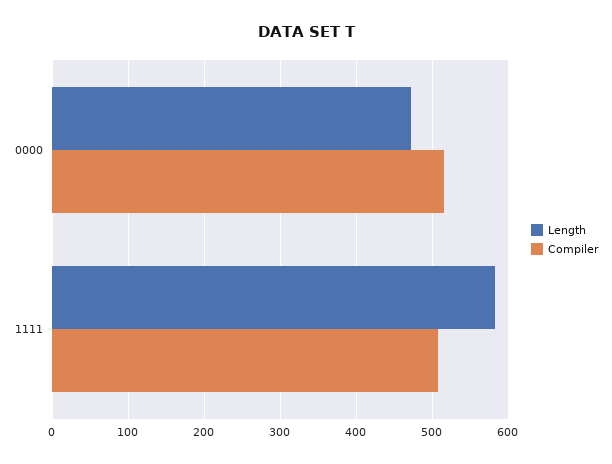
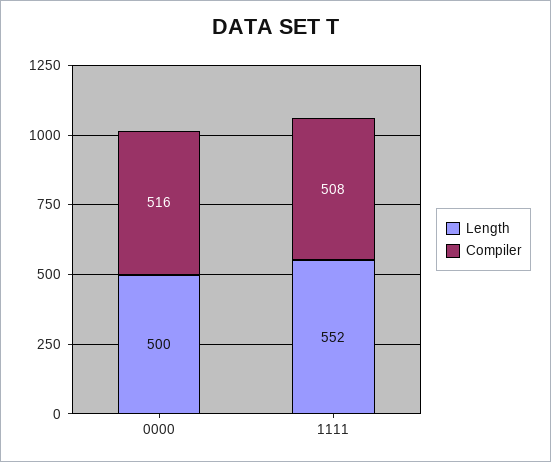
  {
    "Length": {
-     "0000": 470,
+     "0000": 500,
-     "1111": 580
+     "1111": 552
    },
    "Compiler": {
      "0000": 516,
      "1111": 508
    }
  }

